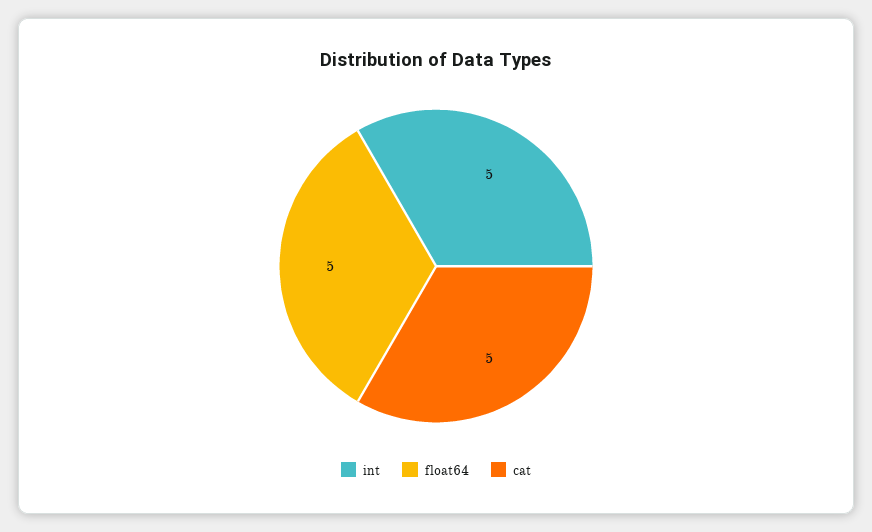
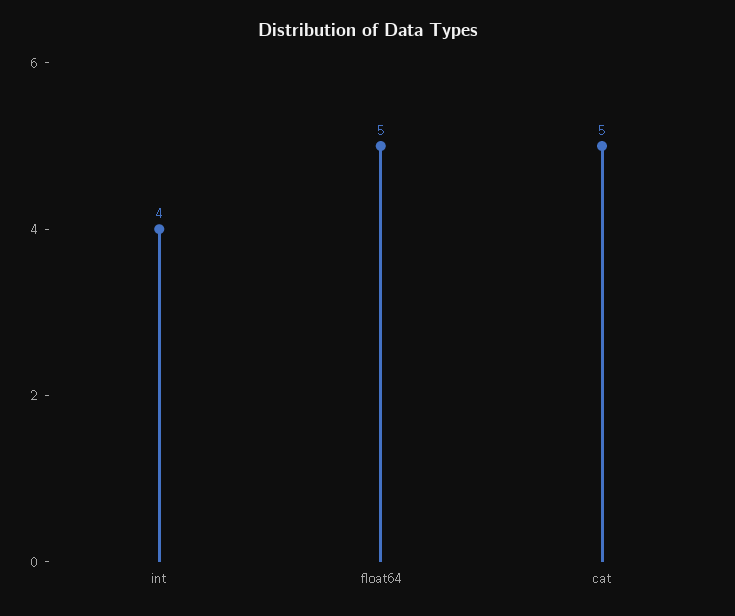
  {
-   "int": 5,
+   "int": 4,
    "float64": 5,
    "cat": 5
  }

